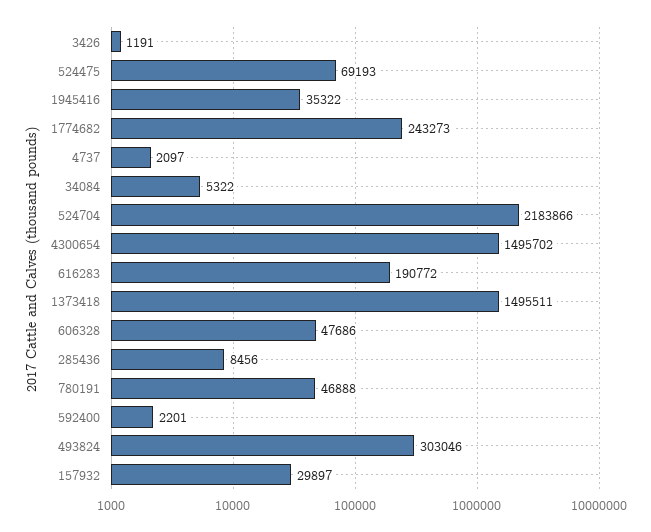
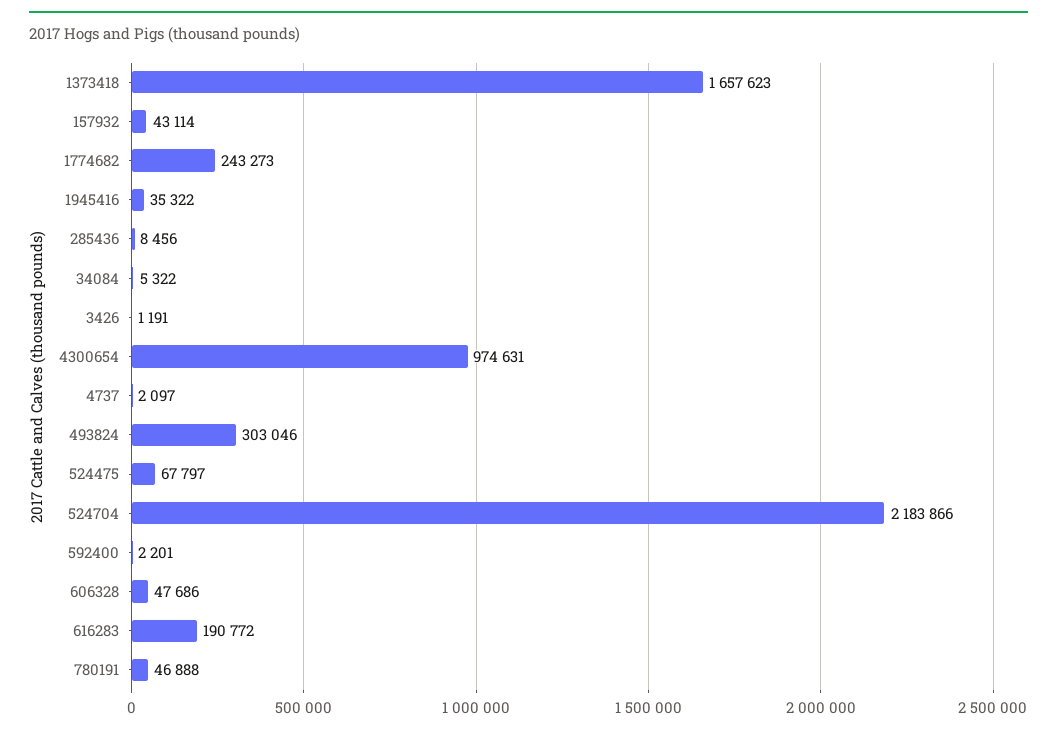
  {
    "3426": 1191,
-   "524475": 69193,
+   "524475": 67797,
    "1945416": 35322,
    "1774682": 243273,
    "4737": 2097,
    "34084": 5322,
    "524704": 2183866,
-   "4300654": 1495702,
+   "4300654": 974631,
    "616283": 190772,
-   "1373418": 1495511,
+   "1373418": 1657623,
    "606328": 47686,
    "285436": 8456,
    "780191": 46888,
    "592400": 2201,
    "493824": 303046,
-   "157932": 29897
+   "157932": 43114
  }

